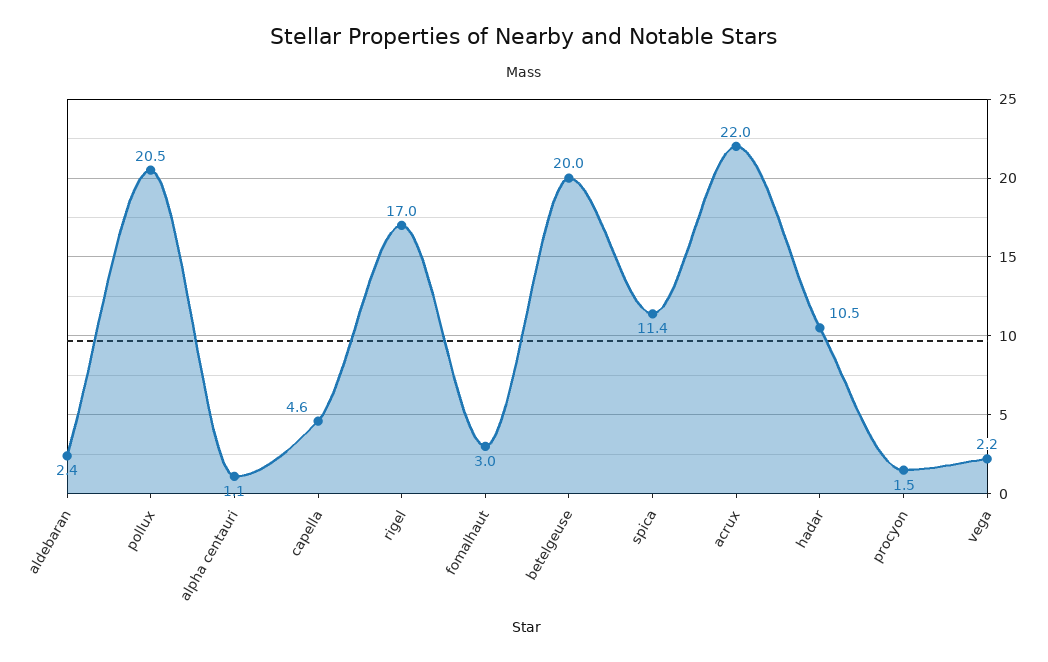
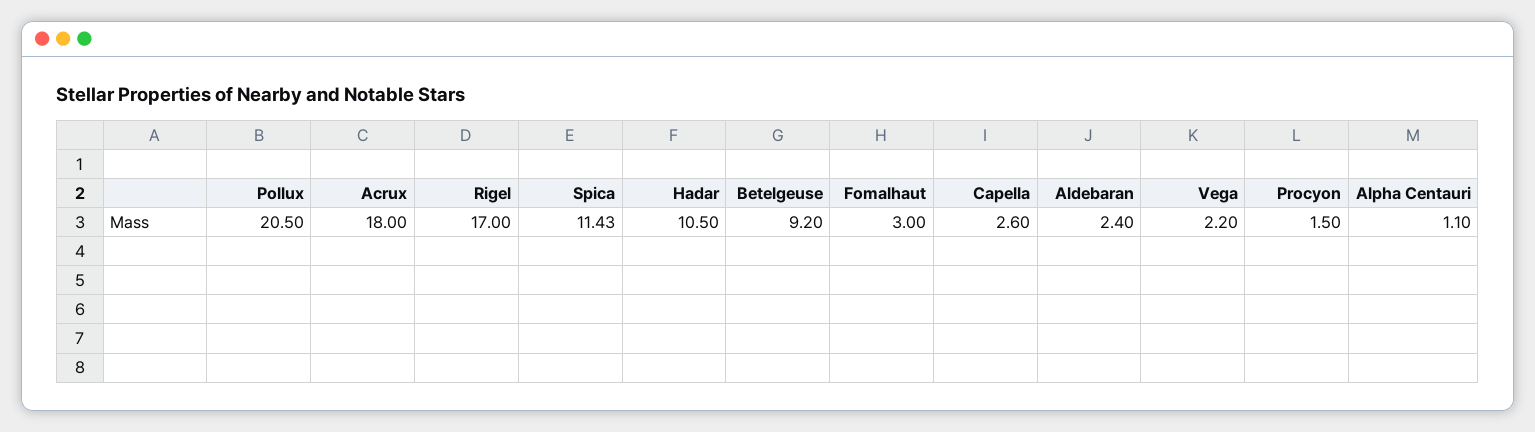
  {
    "aldebaran": 2.4,
    "pollux": 20.5,
    "alpha centauri": 1.1,
-   "capella": 4.6,
+   "capella": 2.6,
    "rigel": 17,
    "fomalhaut": 3,
-   "betelgeuse": 20,
+   "betelgeuse": 9.2,
    "spica": 11.43,
-   "acrux": 22,
+   "acrux": 18,
    "hadar": 10.5,
    "procyon": 1.5,
    "vega": 2.2
  }

